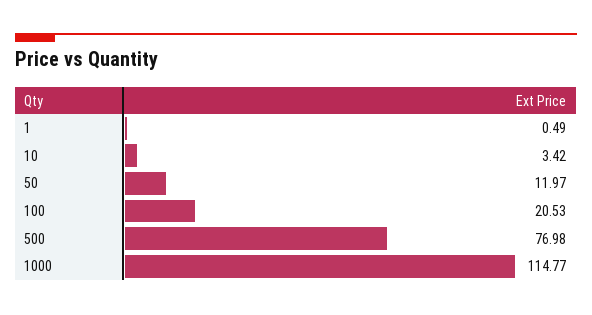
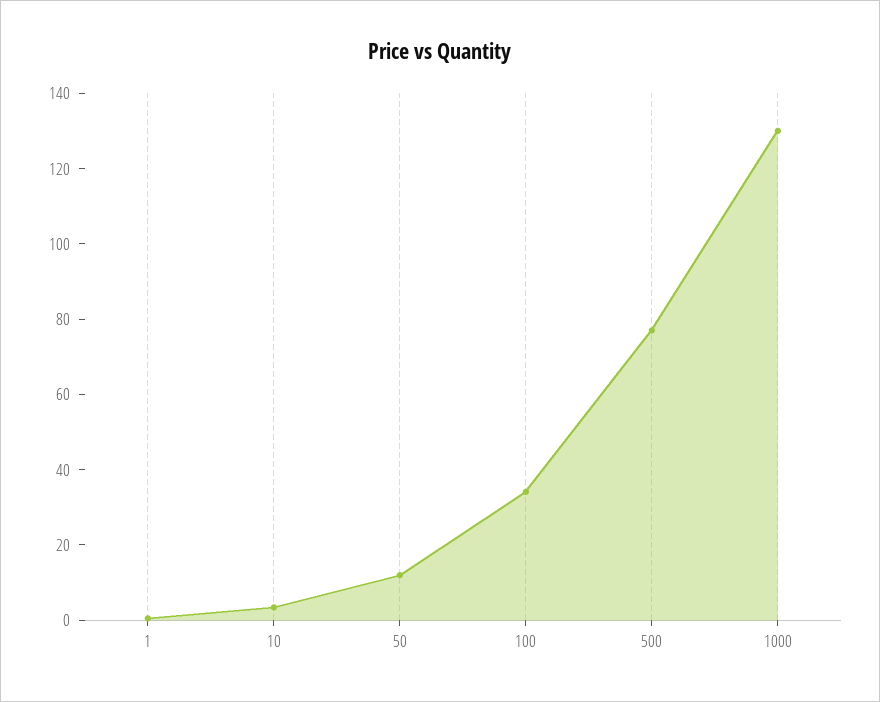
  {
    "1": 0.49,
    "10": 3.42,
    "50": 11.97,
-   "100": 20.53,
+   "100": 35,
    "500": 76.98,
-   "1000": 114.77
+   "1000": 130
  }

